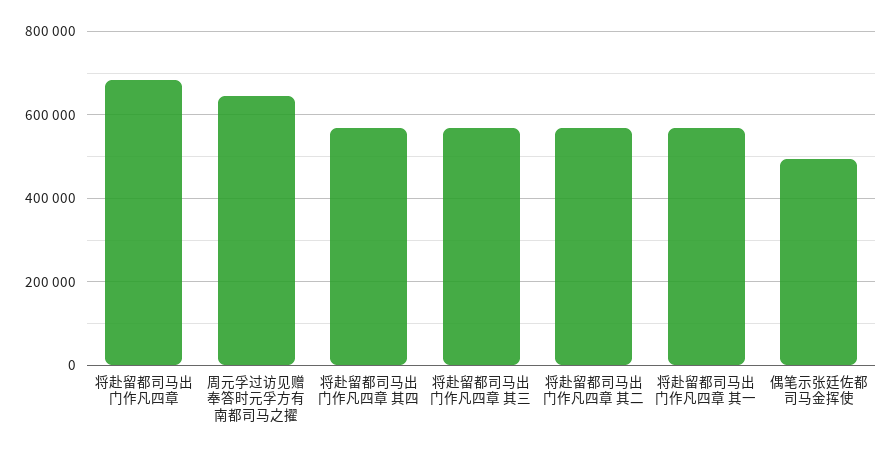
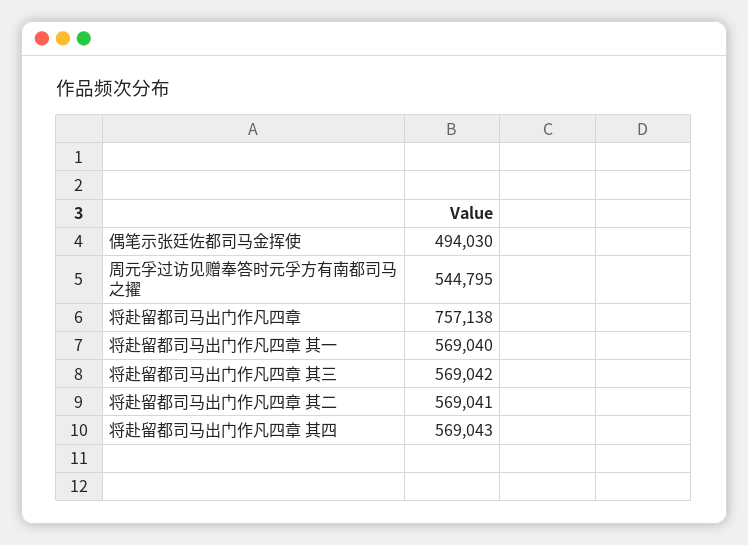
  {
-   "将赴留都司马出门作凡四章": 680000,
+   "将赴留都司马出门作凡四章": 757138,
-   "周元孚过访见赠奉答时元孚方有南都司马之擢": 640000,
+   "周元孚过访见赠奉答时元孚方有南都司马之擢": 544795,
    "将赴留都司马出门作凡四章 其四": 569043,
    "将赴留都司马出门作凡四章 其三": 569042,
    "将赴留都司马出门作凡四章 其二": 569041,
    "将赴留都司马出门作凡四章 其一": 569040,
    "偶笔示张廷佐都司马金挥使": 494030
  }

